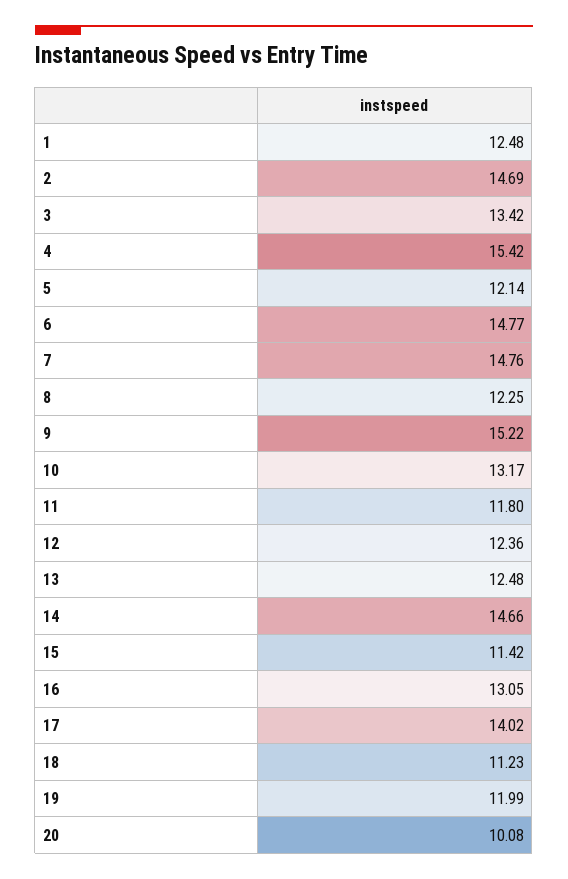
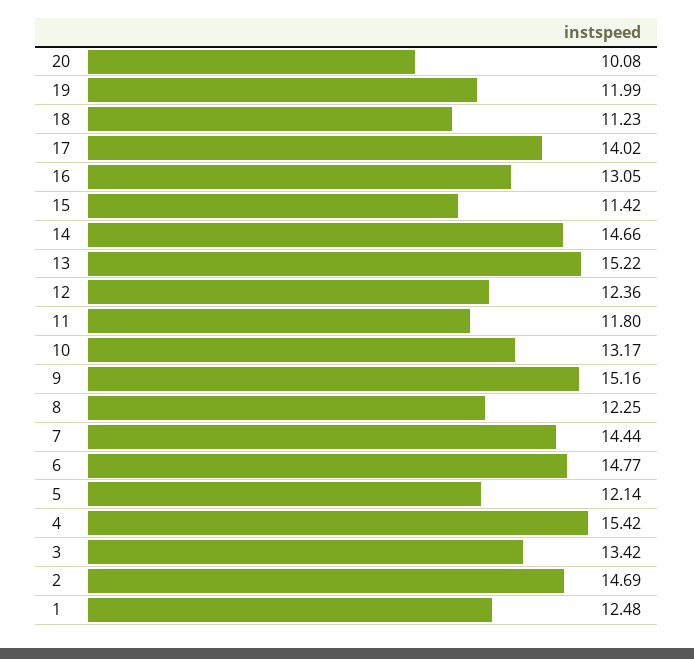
  {
    "1": 12.48,
    "2": 14.69,
    "3": 13.42,
    "4": 15.42,
    "5": 12.14,
    "6": 14.77,
-   "7": 14.76,
+   "7": 14.44,
    "8": 12.25,
-   "9": 15.22,
+   "9": 15.16,
    "10": 13.17,
    "11": 11.8,
    "12": 12.36,
-   "13": 12.48,
+   "13": 15.22,
    "14": 14.66,
    "15": 11.42,
    "16": 13.05,
    "17": 14.02,
    "18": 11.23,
    "19": 11.99,
    "20": 10.08
  }

